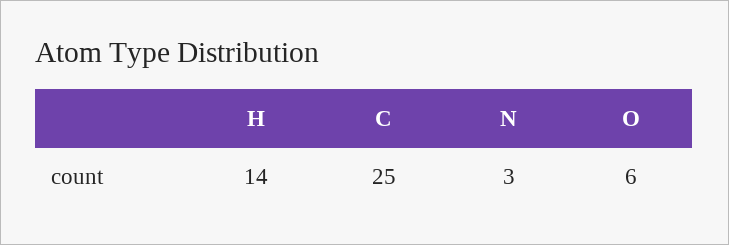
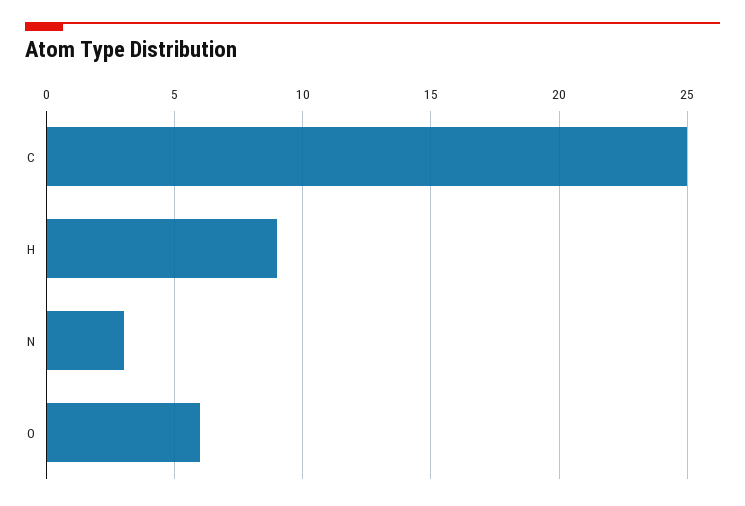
  {
-   "H": 14,
+   "H": 9,
    "C": 25,
    "N": 3,
    "O": 6
  }

